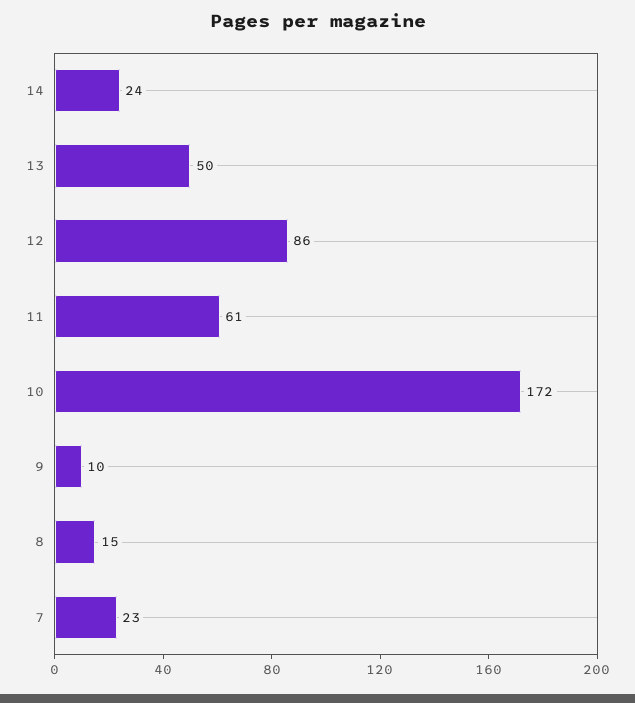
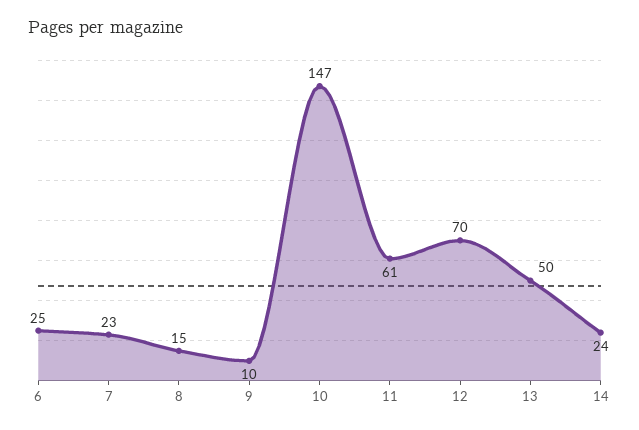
  {
    "14": 24,
    "13": 50,
-   "12": 86,
+   "12": 70,
    "11": 61,
-   "10": 172,
+   "10": 147,
    "9": 10,
    "8": 15,
-   "7": 23
+   "7": 23,
+   "6": 25
  }

